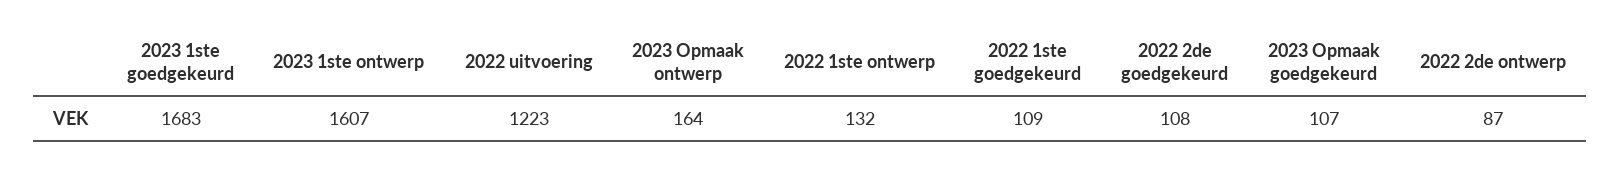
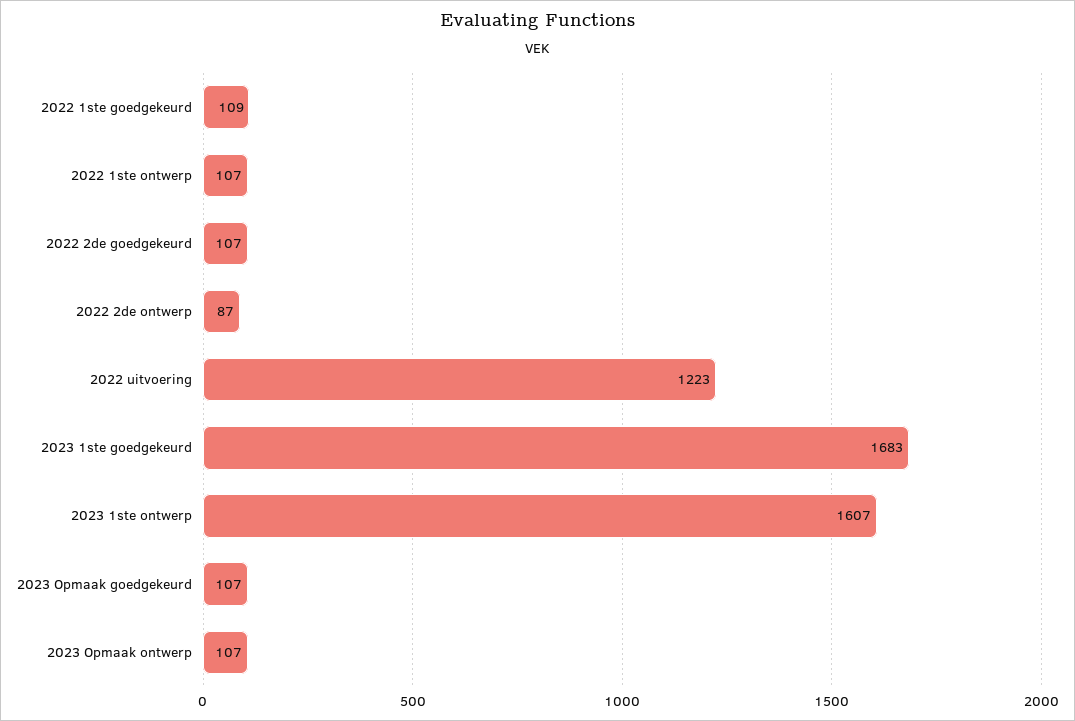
  {
    "2023 1ste goedgekeurd": 1683,
    "2023 1ste ontwerp": 1607,
    "2022 uitvoering": 1223,
-   "2023 Opmaak ontwerp": 164,
+   "2023 Opmaak ontwerp": 107,
-   "2022 1ste ontwerp": 132,
+   "2022 1ste ontwerp": 107,
    "2022 1ste goedgekeurd": 109,
-   "2022 2de goedgekeurd": 108,
+   "2022 2de goedgekeurd": 107,
    "2023 Opmaak goedgekeurd": 107,
    "2022 2de ontwerp": 87
  }

